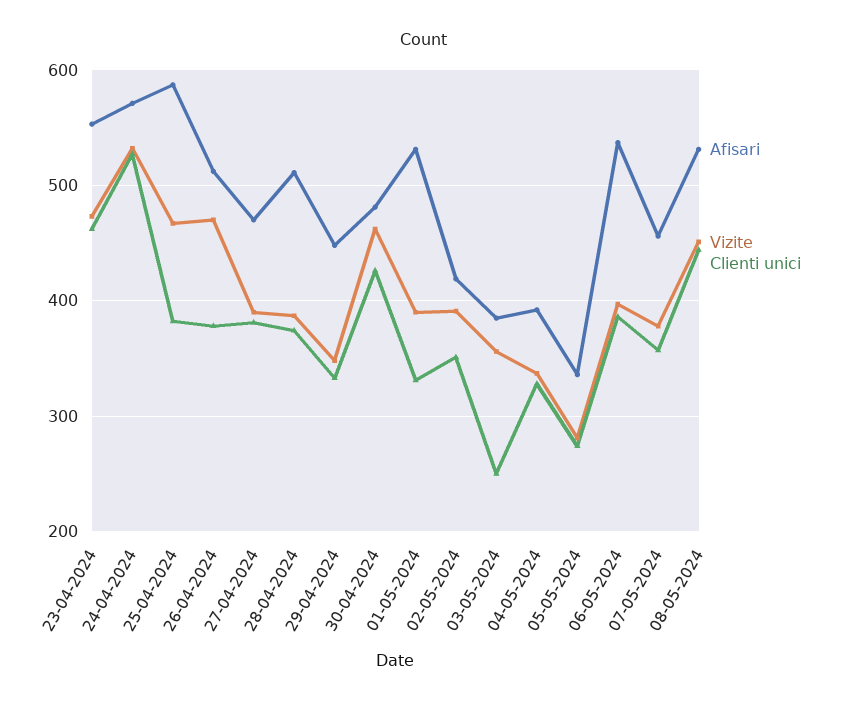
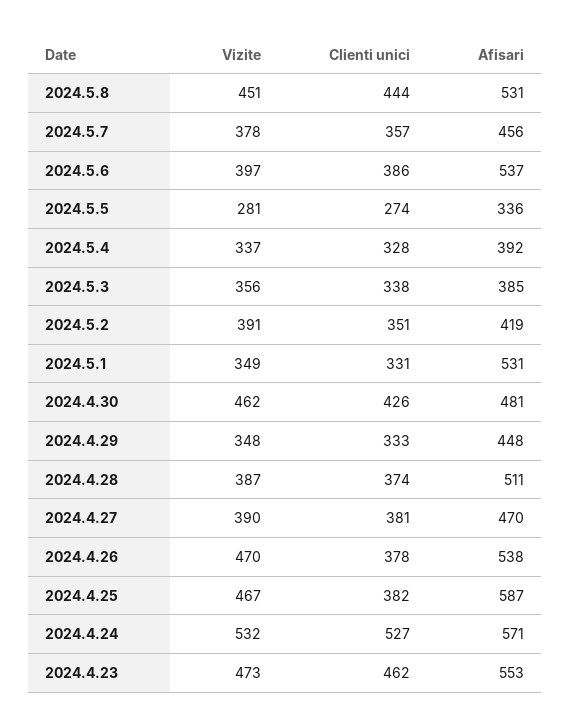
  {
    "Afisari": {
      "23-04-2024": 553,
      "24-04-2024": 571,
      "25-04-2024": 587,
-     "26-04-2024": 510,
+     "26-04-2024": 538,
      "27-04-2024": 470,
      "28-04-2024": 511,
      "29-04-2024": 448,
      "30-04-2024": 481,
      "01-05-2024": 531,
      "02-05-2024": 419,
      "03-05-2024": 385,
      "04-05-2024": 392,
      "05-05-2024": 336,
      "06-05-2024": 537,
      "07-05-2024": 456,
      "08-05-2024": 531
    },
    "Vizite": {
      "23-04-2024": 473,
      "24-04-2024": 532,
      "25-04-2024": 467,
      "26-04-2024": 470,
      "27-04-2024": 390,
      "28-04-2024": 387,
      "29-04-2024": 348,
      "30-04-2024": 462,
-     "01-05-2024": 390,
+     "01-05-2024": 349,
      "02-05-2024": 391,
      "03-05-2024": 356,
      "04-05-2024": 337,
      "05-05-2024": 281,
      "06-05-2024": 397,
      "07-05-2024": 378,
      "08-05-2024": 451
    },
    "Clienti unici": {
      "23-04-2024": 462,
      "24-04-2024": 527,
      "25-04-2024": 382,
      "26-04-2024": 378,
      "27-04-2024": 381,
      "28-04-2024": 374,
      "29-04-2024": 333,
      "30-04-2024": 426,
      "01-05-2024": 331,
      "02-05-2024": 351,
-     "03-05-2024": 250,
+     "03-05-2024": 338,
      "04-05-2024": 328,
      "05-05-2024": 274,
      "06-05-2024": 386,
      "07-05-2024": 357,
      "08-05-2024": 444
    }
  }

